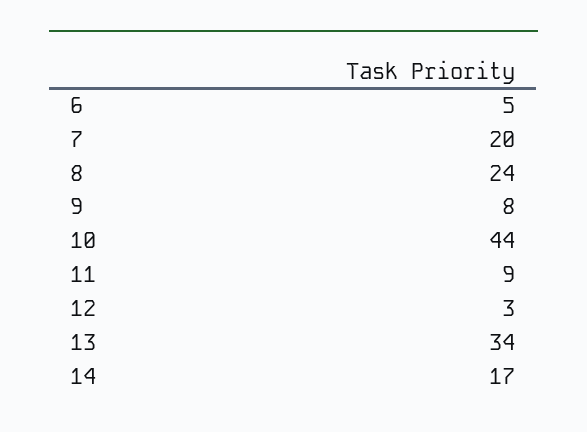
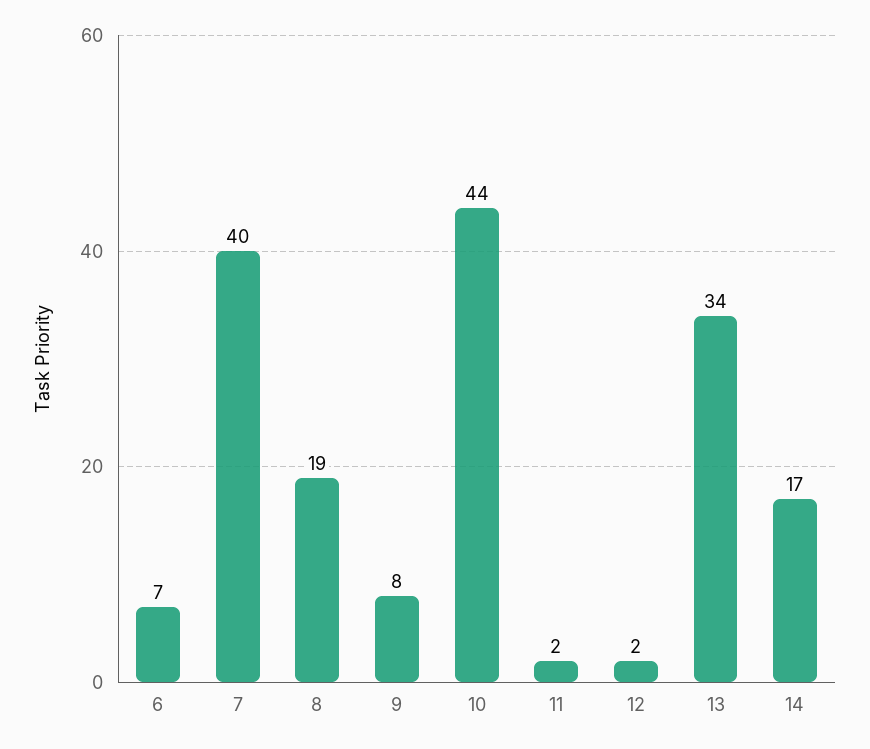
  {
-   "6": 5,
+   "6": 7,
-   "7": 20,
+   "7": 40,
-   "8": 24,
+   "8": 19,
    "9": 8,
    "10": 44,
-   "11": 9,
+   "11": 2,
-   "12": 3,
+   "12": 2,
    "13": 34,
    "14": 17
  }

